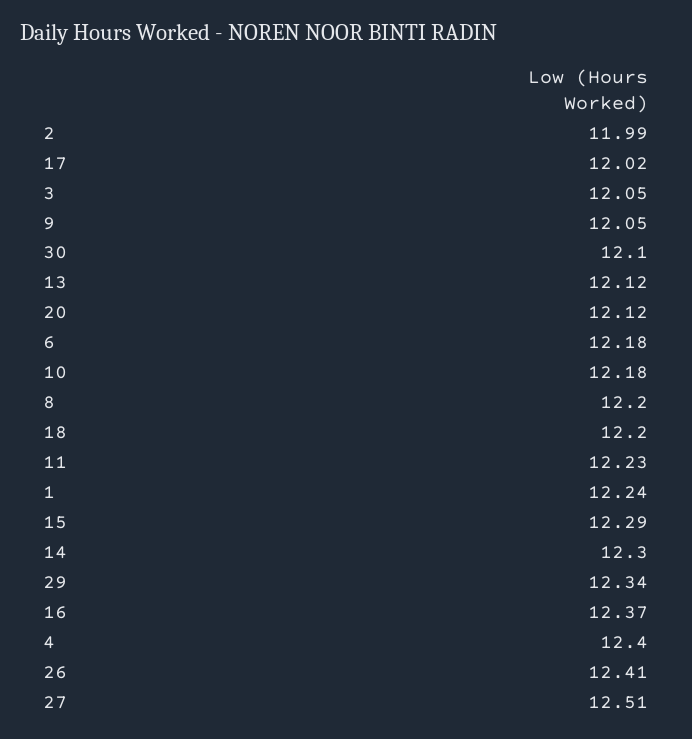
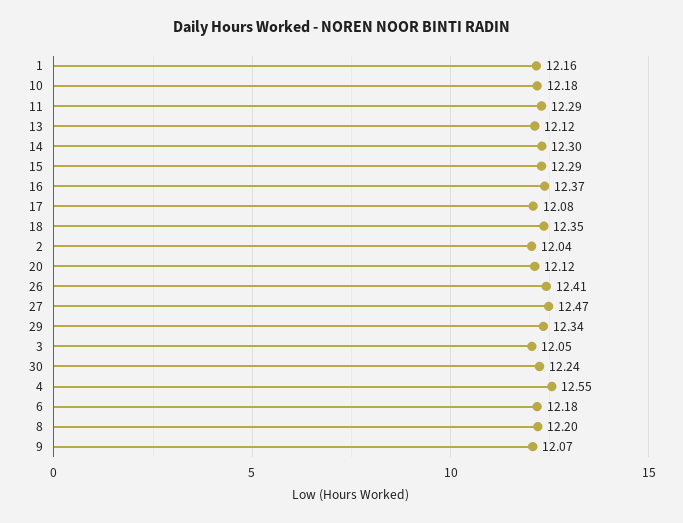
  {
-   "2": 11.99,
+   "2": 12.04,
-   "17": 12.02,
+   "17": 12.08,
    "3": 12.05,
-   "9": 12.05,
+   "9": 12.07,
-   "30": 12.1,
+   "30": 12.24,
    "13": 12.12,
    "20": 12.12,
    "6": 12.18,
    "10": 12.18,
    "8": 12.2,
-   "18": 12.2,
+   "18": 12.35,
-   "11": 12.23,
+   "11": 12.29,
-   "1": 12.24,
+   "1": 12.16,
    "15": 12.29,
    "14": 12.3,
    "29": 12.34,
    "16": 12.37,
-   "4": 12.4,
+   "4": 12.55,
    "26": 12.41,
-   "27": 12.51
+   "27": 12.47
  }

